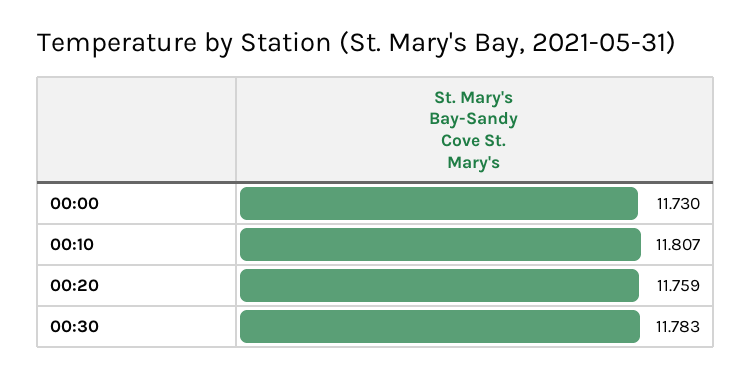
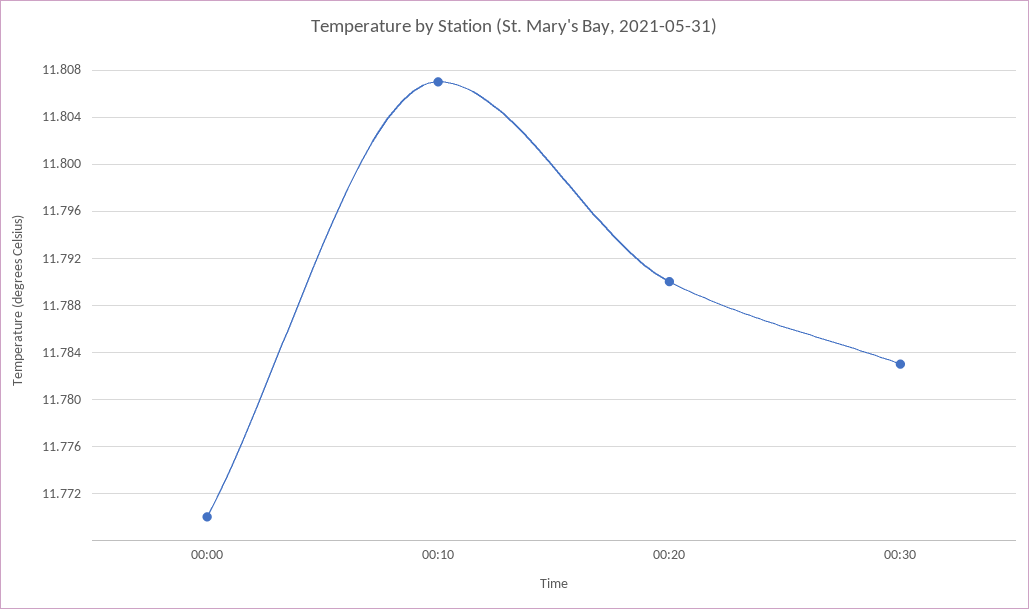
  {
-   "00:00": 11.73,
+   "00:00": 11.77,
    "00:10": 11.807,
-   "00:20": 11.759,
+   "00:20": 11.79,
    "00:30": 11.783
  }

